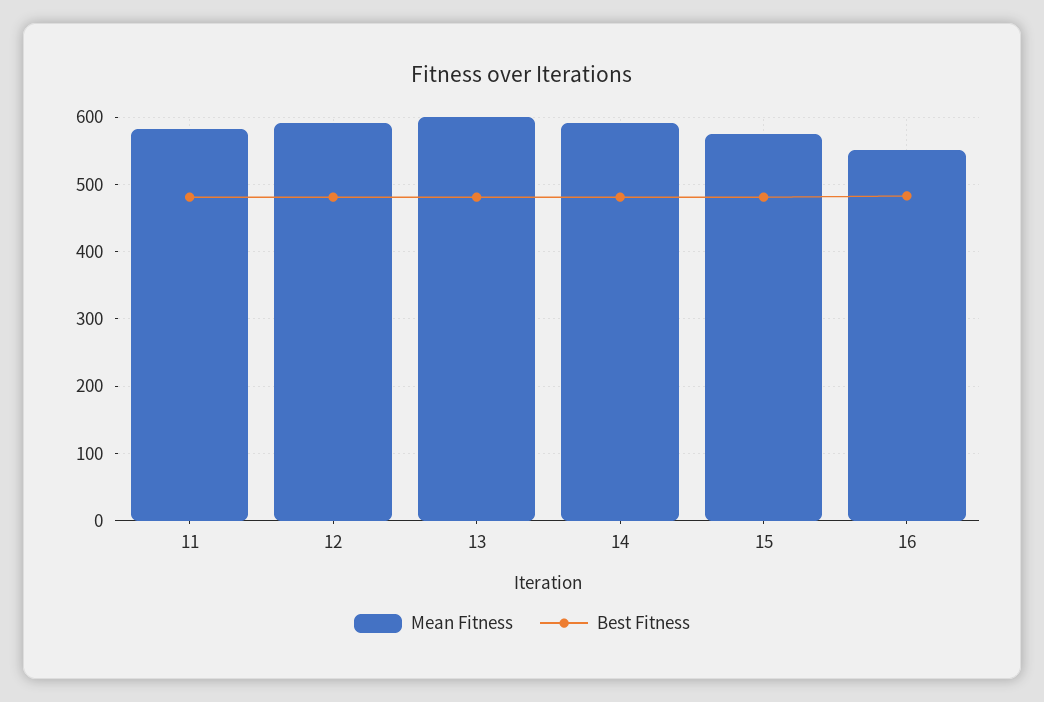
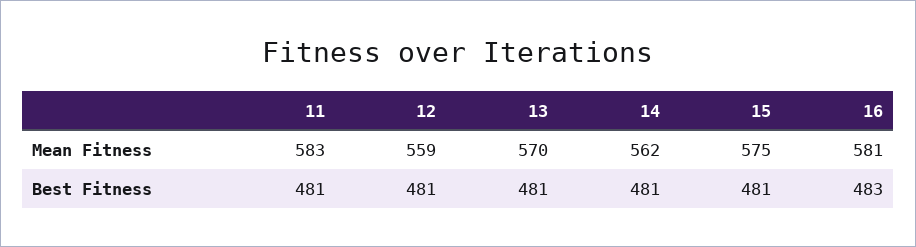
  {
    "Mean Fitness": {
      "11": 583,
-     "12": 590,
+     "12": 559,
-     "13": 600,
+     "13": 570,
-     "14": 590,
+     "14": 562,
      "15": 575,
-     "16": 550
+     "16": 581
    },
    "Best Fitness": {
      "11": 481,
      "12": 481,
      "13": 481,
      "14": 481,
      "15": 481,
      "16": 483
    }
  }

